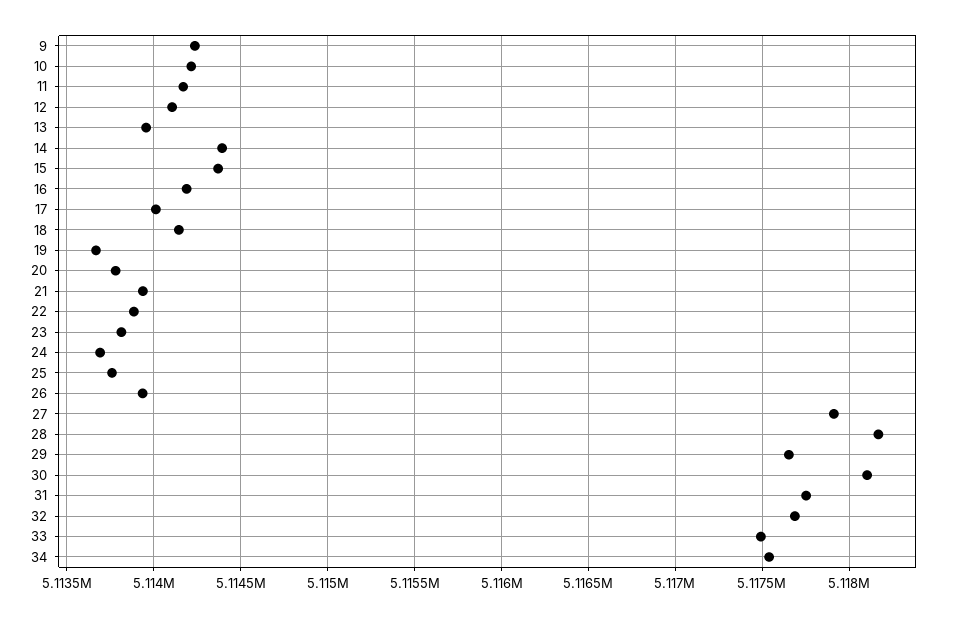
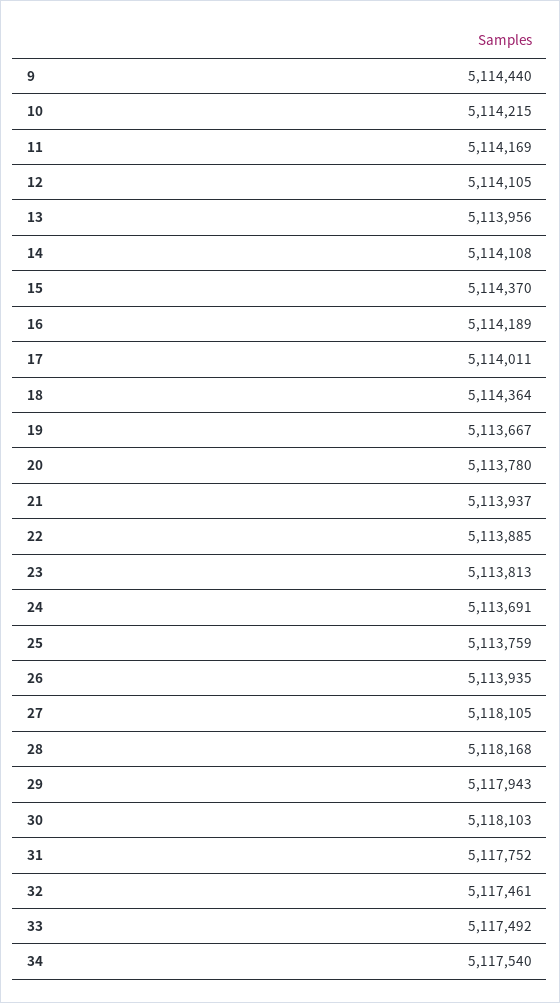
  {
-   "9": 5114250,
+   "9": 5114440,
    "10": 5114215,
    "11": 5114169,
    "12": 5114105,
    "13": 5113956,
-   "14": 5114400,
+   "14": 5114108,
    "15": 5114370,
    "16": 5114189,
    "17": 5114011,
-   "18": 5114150,
+   "18": 5114364,
    "19": 5113667,
    "20": 5113780,
    "21": 5113937,
    "22": 5113885,
    "23": 5113813,
    "24": 5113691,
    "25": 5113759,
    "26": 5113935,
-   "27": 5117900,
+   "27": 5118105,
    "28": 5118168,
-   "29": 5117650,
+   "29": 5117943,
    "30": 5118103,
    "31": 5117752,
-   "32": 5117700,
+   "32": 5117461,
    "33": 5117492,
    "34": 5117540
  }

